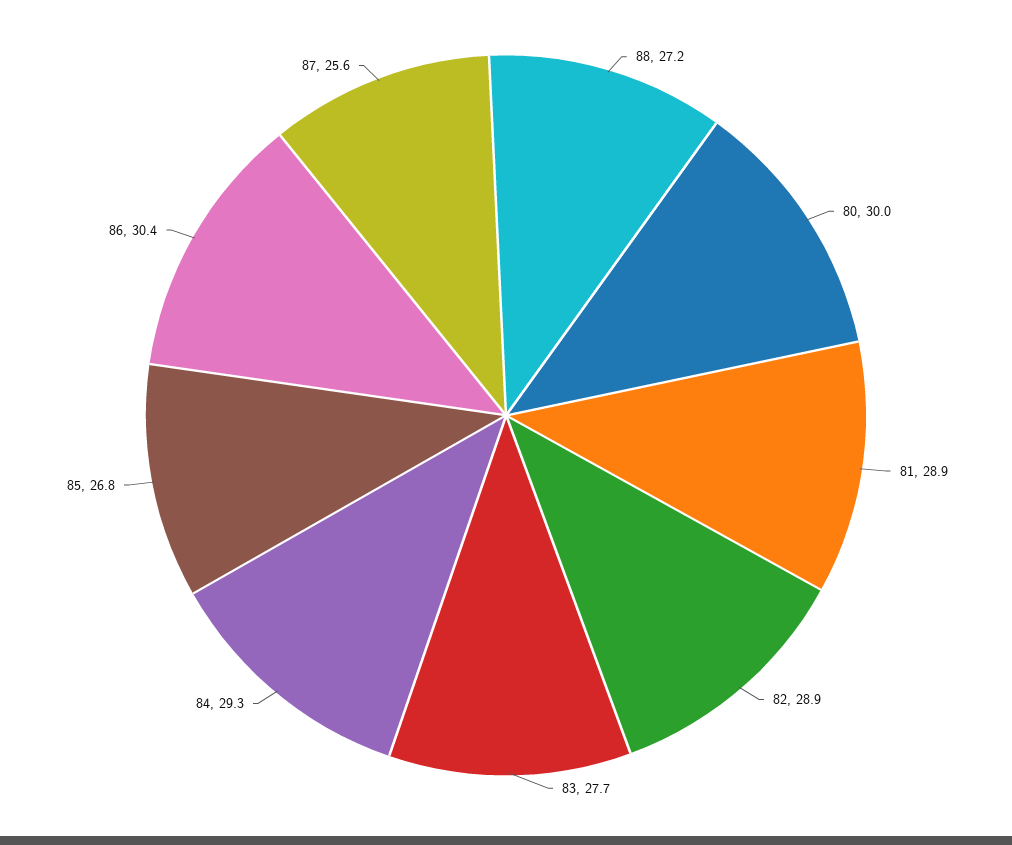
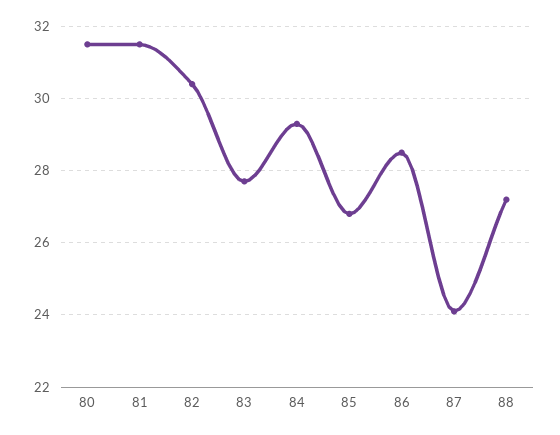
  {
    "88": 27.2,
-   "80": 30,
+   "80": 31.5,
-   "81": 28.9,
+   "81": 31.5,
-   "82": 28.9,
+   "82": 30.5,
    "83": 27.7,
    "84": 29.3,
    "85": 26.8,
-   "86": 30.4,
+   "86": 28.5,
-   "87": 25.6
+   "87": 24
  }

